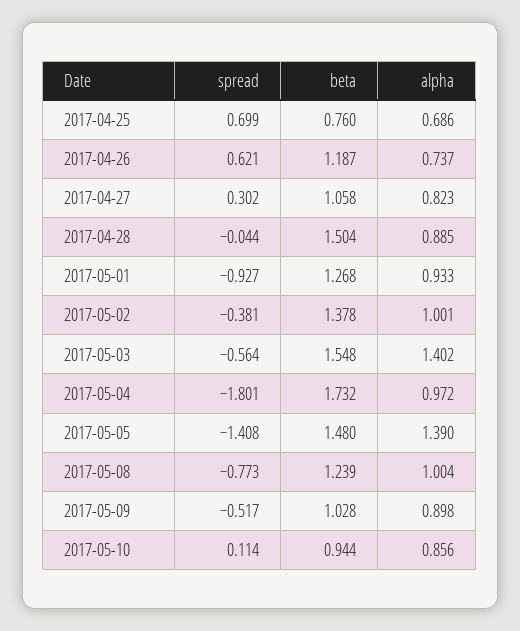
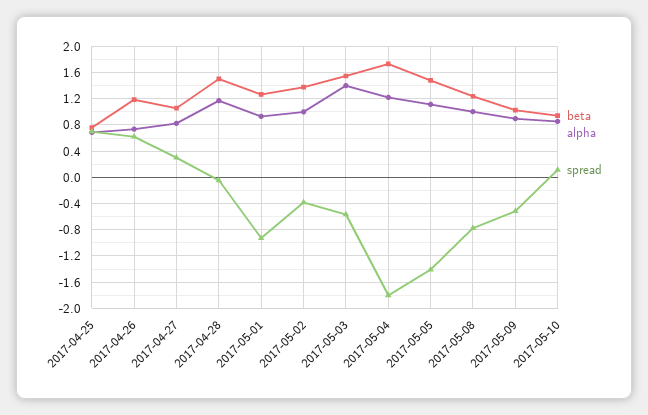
  {
    "spread": {
      "2017-04-25": 0.699,
      "2017-04-26": 0.621,
      "2017-04-27": 0.302,
      "2017-04-28": -0.044,
      "2017-05-01": -0.927,
      "2017-05-02": -0.381,
      "2017-05-03": -0.564,
      "2017-05-04": -1.801,
      "2017-05-05": -1.408,
      "2017-05-08": -0.773,
      "2017-05-09": -0.517,
      "2017-05-10": 0.114
    },
    "beta": {
      "2017-04-25": 0.76,
      "2017-04-26": 1.187,
      "2017-04-27": 1.058,
      "2017-04-28": 1.504,
      "2017-05-01": 1.268,
      "2017-05-02": 1.378,
      "2017-05-03": 1.548,
      "2017-05-04": 1.732,
      "2017-05-05": 1.48,
      "2017-05-08": 1.239,
      "2017-05-09": 1.028,
      "2017-05-10": 0.944
    },
    "alpha": {
      "2017-04-25": 0.686,
      "2017-04-26": 0.737,
      "2017-04-27": 0.823,
-     "2017-04-28": 0.885,
+     "2017-04-28": 1.2,
      "2017-05-01": 0.933,
      "2017-05-02": 1.001,
      "2017-05-03": 1.402,
-     "2017-05-04": 0.972,
+     "2017-05-04": 1.2,
-     "2017-05-05": 1.39,
+     "2017-05-05": 1.1,
      "2017-05-08": 1.004,
      "2017-05-09": 0.898,
      "2017-05-10": 0.856
    }
  }

